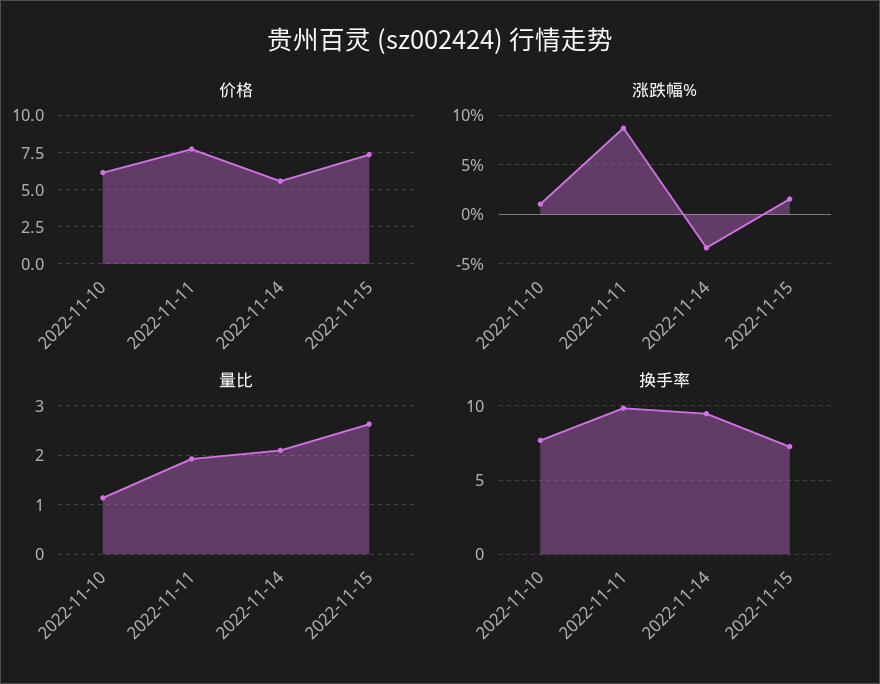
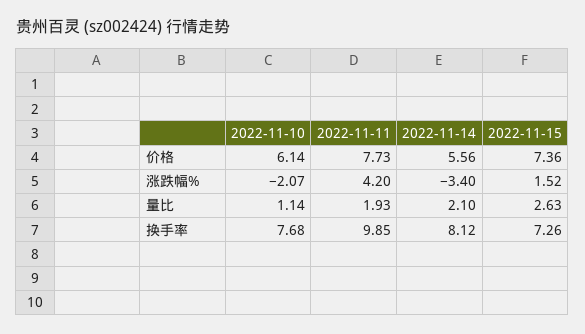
  {
    "价格": {
      "2022-11-10": 6.14,
      "2022-11-11": 7.73,
      "2022-11-14": 5.56,
      "2022-11-15": 7.36
    },
    "涨跌幅%": {
-     "2022-11-10": 1,
+     "2022-11-10": -2.07,
-     "2022-11-11": 9,
+     "2022-11-11": 4.2,
      "2022-11-14": -3.4,
      "2022-11-15": 1.52
    },
    "量比": {
      "2022-11-10": 1.14,
      "2022-11-11": 1.93,
      "2022-11-14": 2.1,
      "2022-11-15": 2.63
    },
    "换手率": {
      "2022-11-10": 7.68,
      "2022-11-11": 9.85,
-     "2022-11-14": 9.5,
+     "2022-11-14": 8.12,
      "2022-11-15": 7.26
    }
  }

